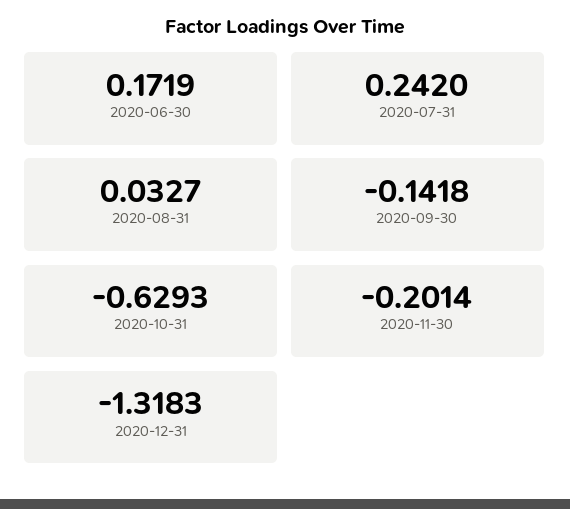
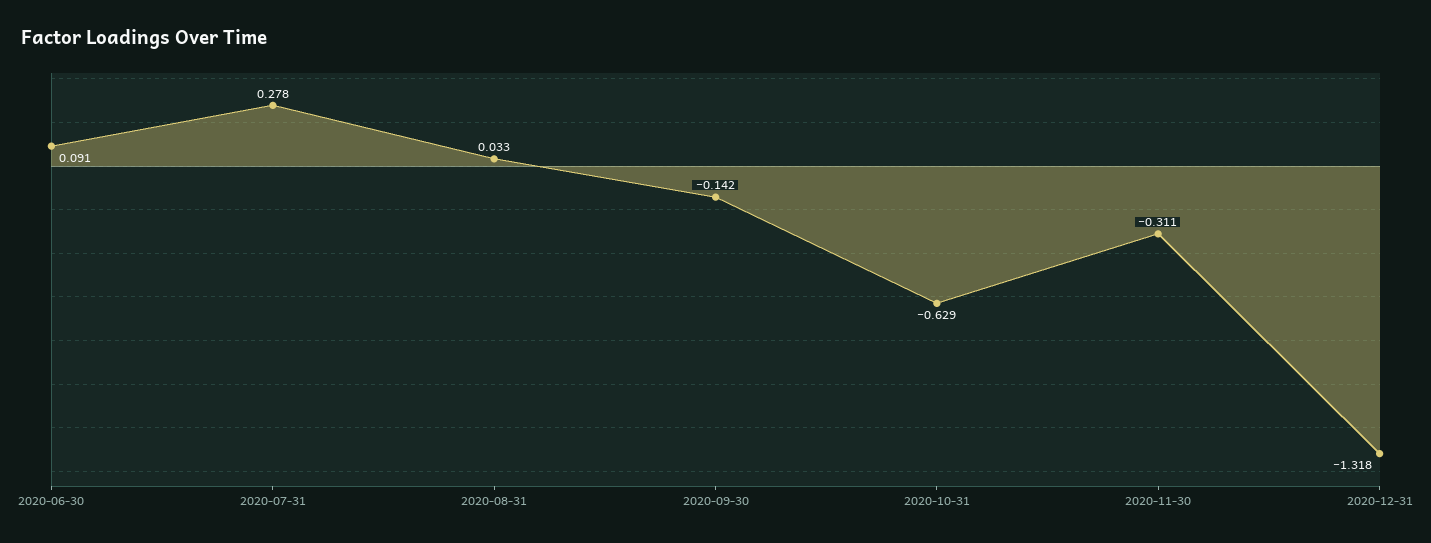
  {
-   "2020-06-30": 0.1719,
+   "2020-06-30": 0.091,
-   "2020-07-31": 0.242,
+   "2020-07-31": 0.278,
    "2020-08-31": 0.0327,
    "2020-09-30": -0.1418,
    "2020-10-31": -0.6293,
-   "2020-11-30": -0.2014,
+   "2020-11-30": -0.311,
    "2020-12-31": -1.3183
  }

